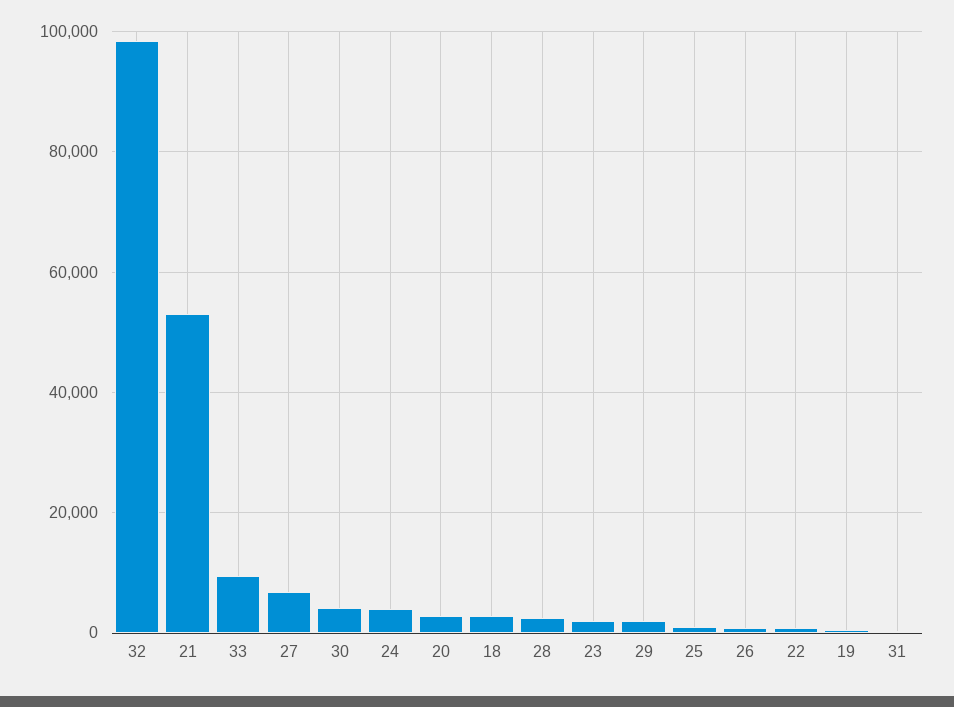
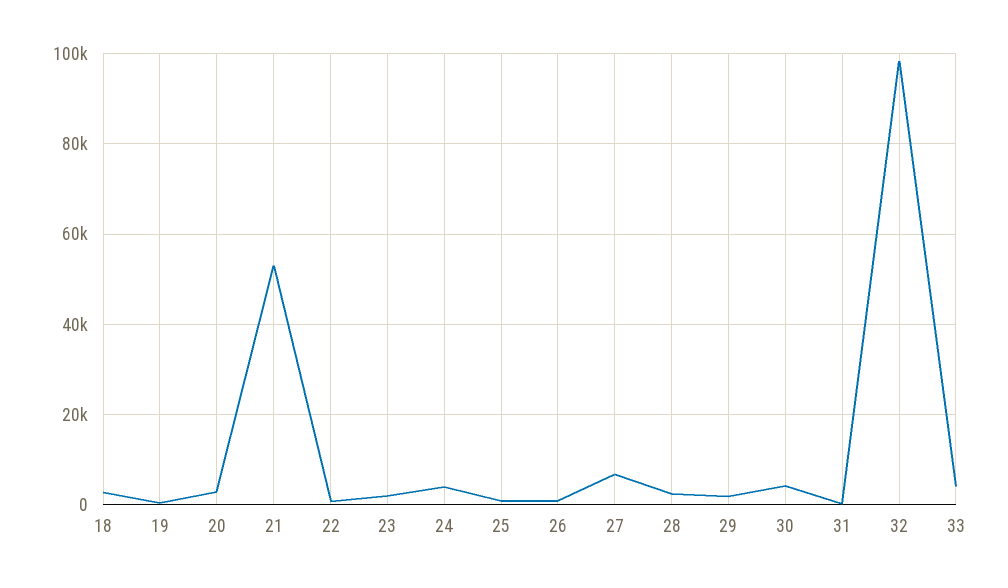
  {
    "32": 98000,
    "21": 54000,
-   "33": 10000,
+   "33": 4000,
    "27": 6000,
    "30": 4000,
    "24": 4000,
    "20": 2000,
    "18": 2000,
    "28": 2000,
    "23": 2000,
    "29": 2000,
    "25": 0,
    "26": 0,
    "22": 0,
    "19": 0,
    "31": 0
  }

